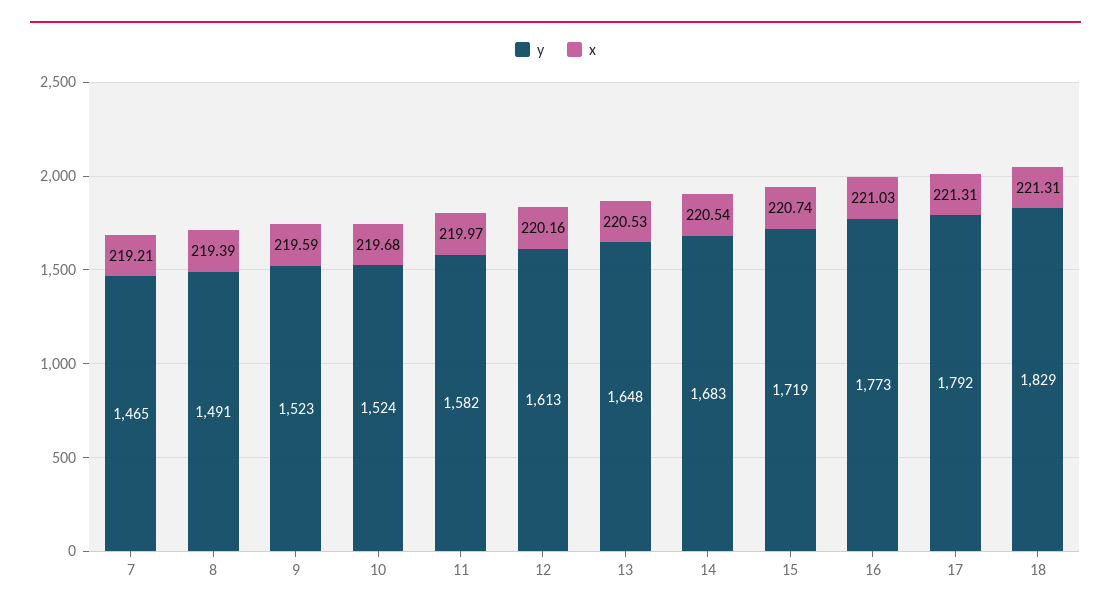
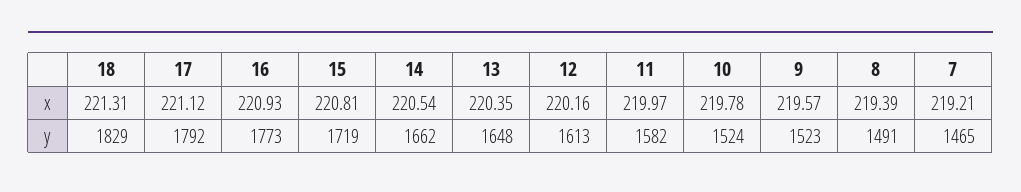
  {
    "y": {
      "7": 1465,
      "8": 1491,
      "9": 1523,
      "10": 1524,
      "11": 1582,
      "12": 1613,
      "13": 1648,
-     "14": 1683,
+     "14": 1662,
      "15": 1719,
      "16": 1773,
      "17": 1792,
      "18": 1829
    },
    "x": {
      "7": 219.21,
      "8": 219.39,
-     "9": 219.59,
+     "9": 219.57,
-     "10": 219.68,
+     "10": 219.78,
      "11": 219.97,
      "12": 220.16,
-     "13": 220.53,
+     "13": 220.35,
      "14": 220.54,
-     "15": 220.74,
+     "15": 220.81,
-     "16": 221.03,
+     "16": 220.93,
-     "17": 221.31,
+     "17": 221.12,
      "18": 221.31
    }
  }

